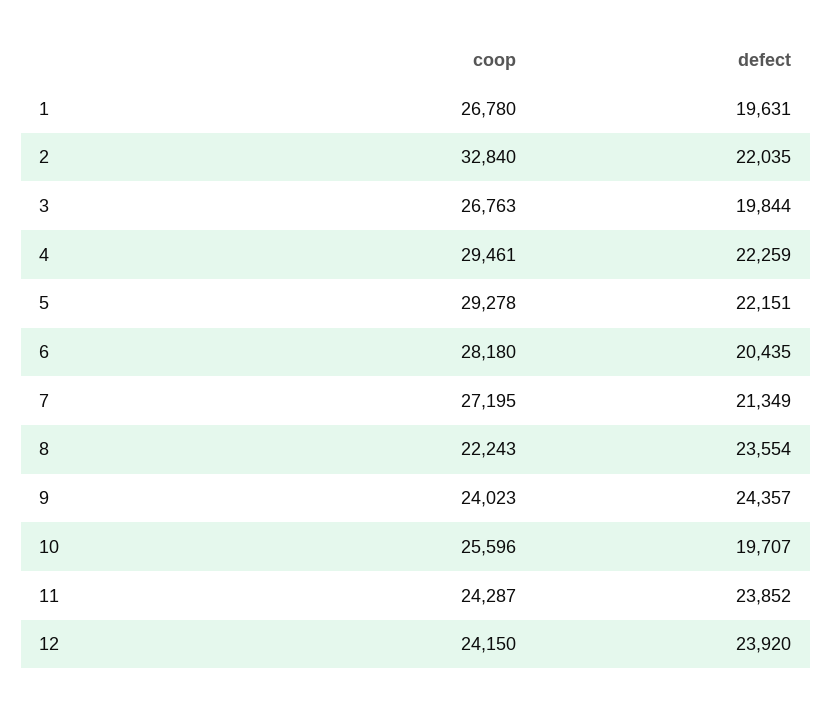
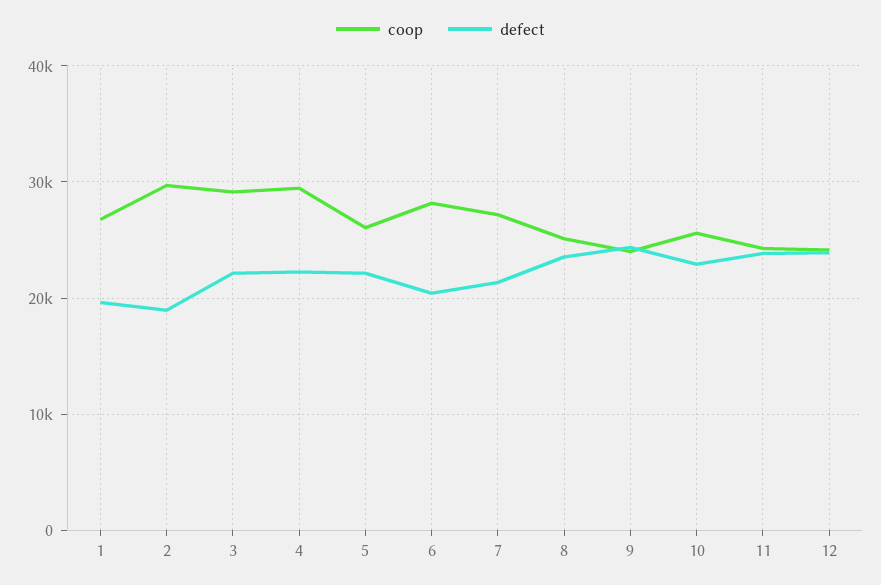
  {
    "coop": {
      "1": 26780,
-     "2": 32840,
+     "2": 30000,
-     "3": 26763,
+     "3": 29000,
      "4": 29461,
-     "5": 29278,
+     "5": 26000,
      "6": 28180,
      "7": 27195,
-     "8": 22243,
+     "8": 25000,
      "9": 24023,
      "10": 25596,
      "11": 24287,
      "12": 24150
    },
    "defect": {
      "1": 19631,
-     "2": 22035,
+     "2": 19000,
-     "3": 19844,
+     "3": 22000,
      "4": 22259,
      "5": 22151,
      "6": 20435,
      "7": 21349,
      "8": 23554,
      "9": 24357,
-     "10": 19707,
+     "10": 23000,
      "11": 23852,
      "12": 23920
    }
  }

